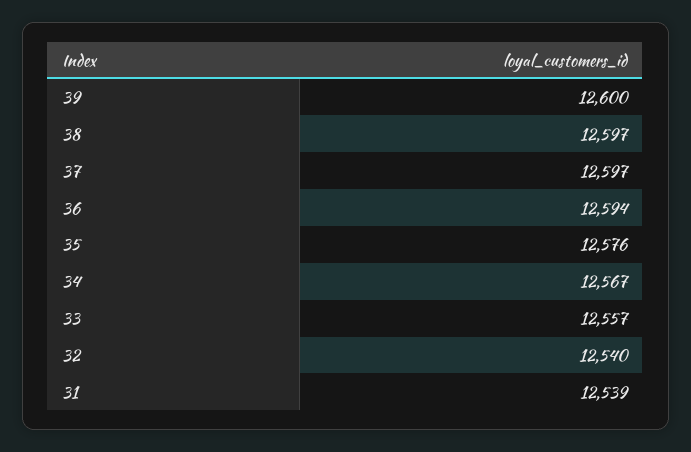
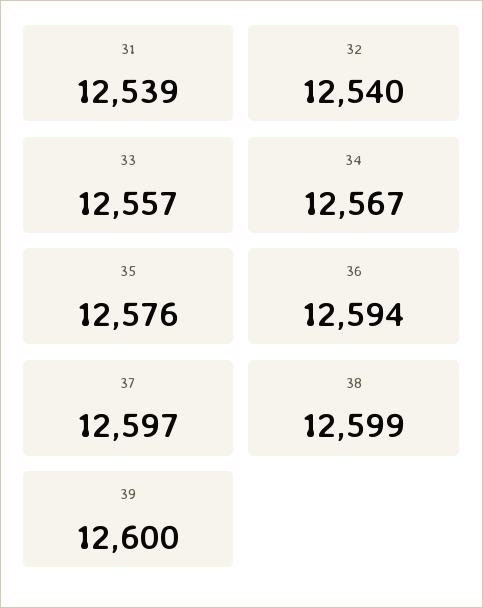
  {
    "39": 12600,
-   "38": 12597,
+   "38": 12599,
    "37": 12597,
    "36": 12594,
    "35": 12576,
    "34": 12567,
    "33": 12557,
    "32": 12540,
    "31": 12539
  }

